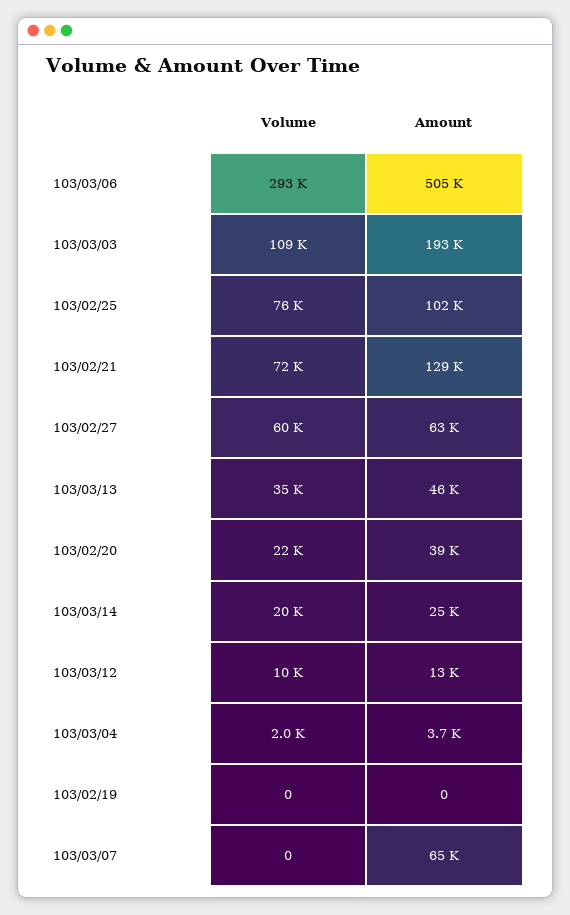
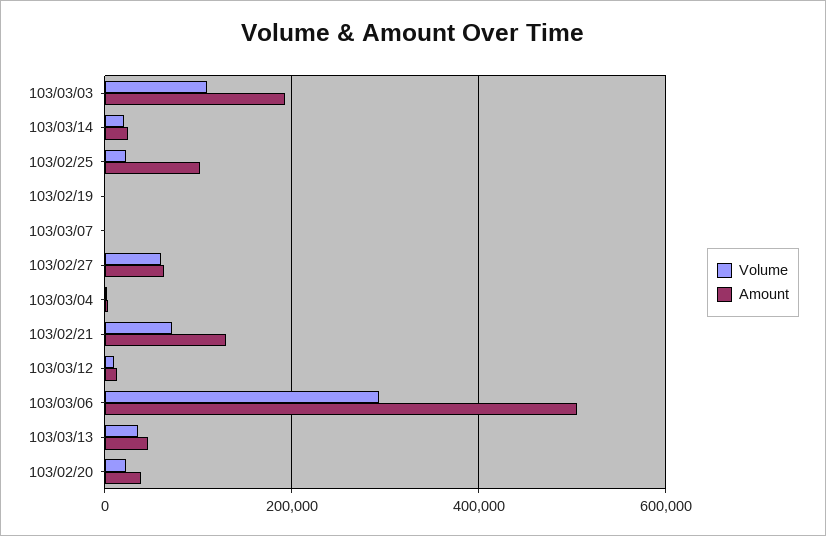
  {
    "Volume": {
      "103/03/06": 293000,
      "103/03/03": 109000,
-     "103/02/25": 76000,
+     "103/02/25": 20000,
      "103/02/21": 72000,
      "103/02/27": 60000,
      "103/03/13": 35000,
      "103/02/20": 22000,
      "103/03/14": 20000,
      "103/03/12": 10000,
      "103/03/04": 2000,
      "103/02/19": 0,
      "103/03/07": 0
    },
    "Amount": {
      "103/03/06": 505000,
      "103/03/03": 193000,
      "103/02/25": 102000,
      "103/02/21": 129000,
      "103/02/27": 63000,
      "103/03/13": 46000,
      "103/02/20": 39000,
      "103/03/14": 25000,
      "103/03/12": 13000,
      "103/03/04": 3700,
      "103/02/19": 0,
-     "103/03/07": 65000
+     "103/03/07": 0
    }
  }

